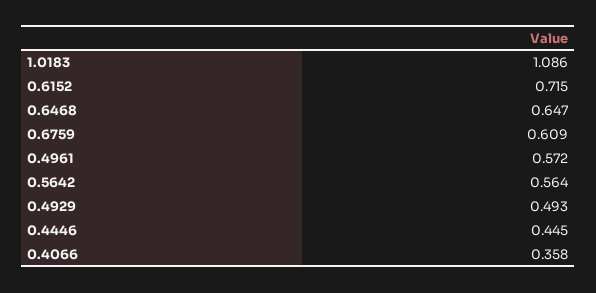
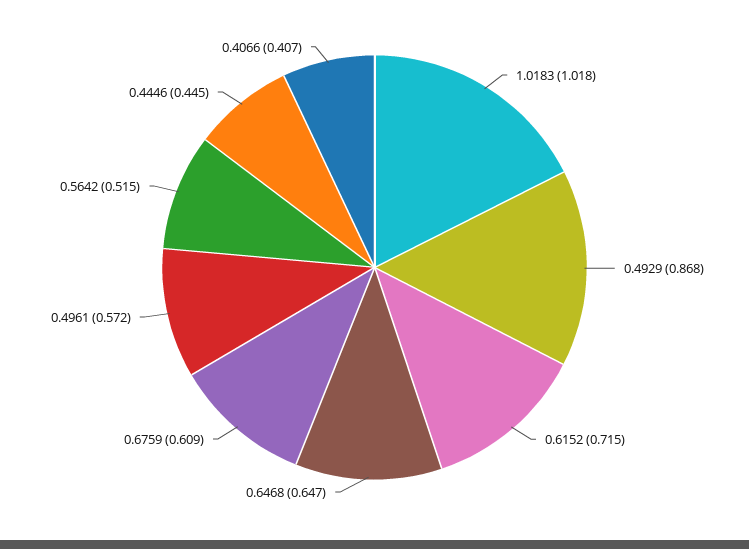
  {
-   "1.0183": 1.086,
+   "1.0183": 1.018,
    "0.6152": 0.715,
    "0.6468": 0.647,
    "0.6759": 0.609,
    "0.4961": 0.572,
-   "0.5642": 0.564,
+   "0.5642": 0.515,
-   "0.4929": 0.493,
+   "0.4929": 0.868,
    "0.4446": 0.445,
-   "0.4066": 0.358
+   "0.4066": 0.407
  }

